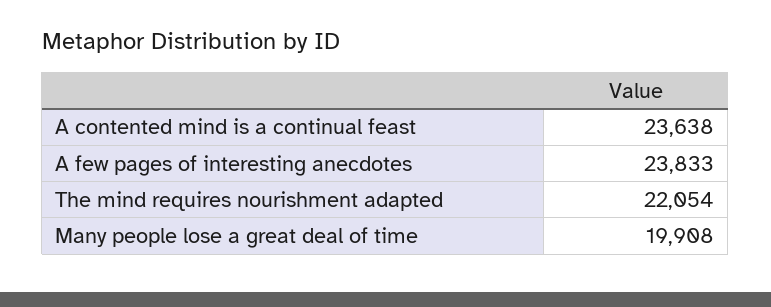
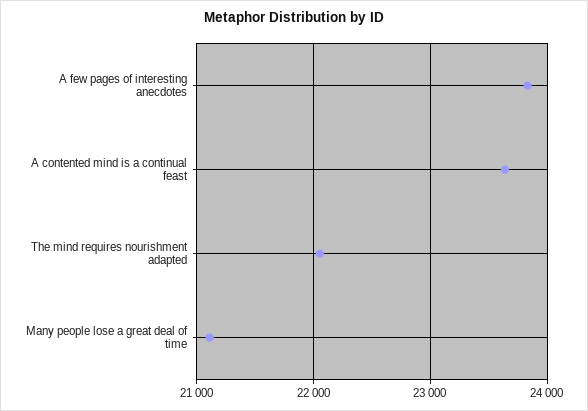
  {
    "A contented mind is a continual feast": 23638,
    "A few pages of interesting anecdotes": 23833,
    "The mind requires nourishment adapted": 22054,
-   "Many people lose a great deal of time": 19908
+   "Many people lose a great deal of time": 21100
  }

